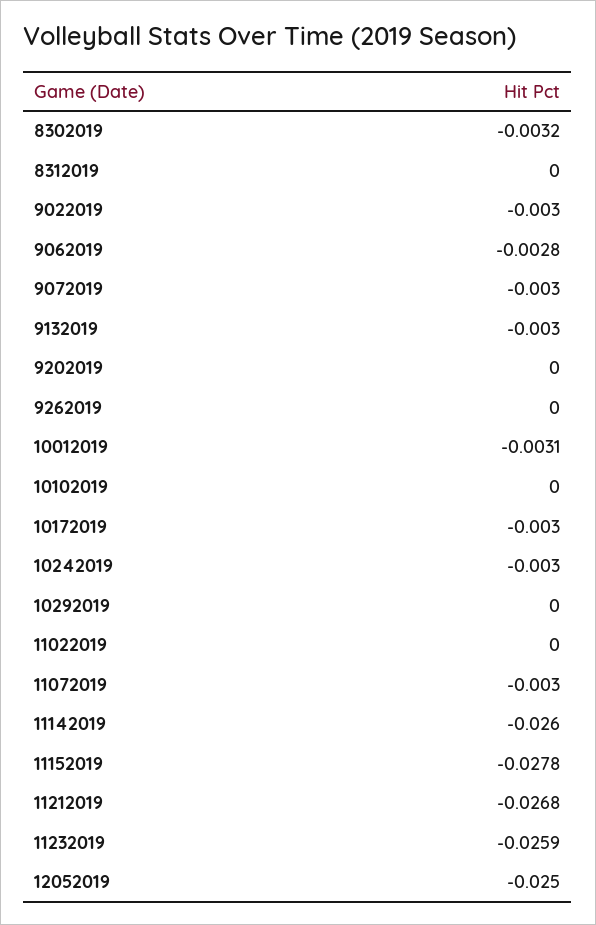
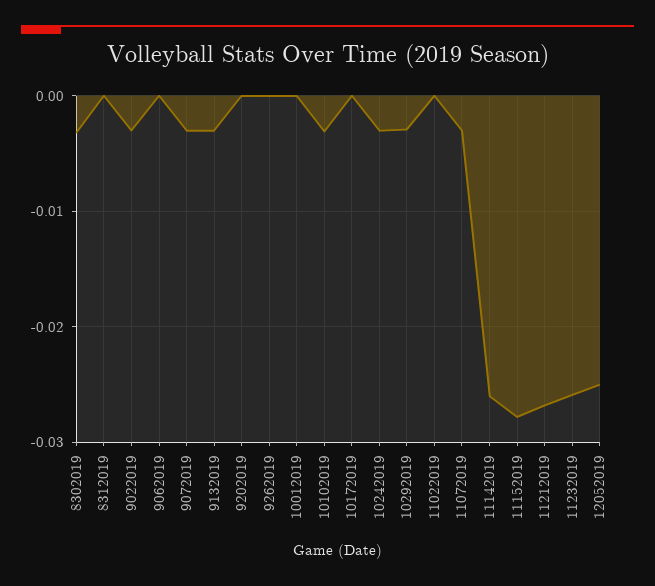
  {
    "8302019": -0.0032,
    "8312019": 0,
    "9022019": -0.003,
-   "9062019": -0.0028,
+   "9062019": 0,
    "9072019": -0.003,
    "9132019": -0.003,
    "9202019": 0,
    "9262019": 0,
-   "10012019": -0.0031,
+   "10012019": 0,
-   "10102019": 0,
+   "10102019": -0.003,
-   "10172019": -0.003,
+   "10172019": 0,
    "10242019": -0.003,
-   "10292019": 0,
+   "10292019": -0.003,
    "11022019": 0,
    "11072019": -0.003,
    "11142019": -0.026,
    "11152019": -0.0278,
    "11212019": -0.0268,
    "11232019": -0.0259,
    "12052019": -0.025
  }

